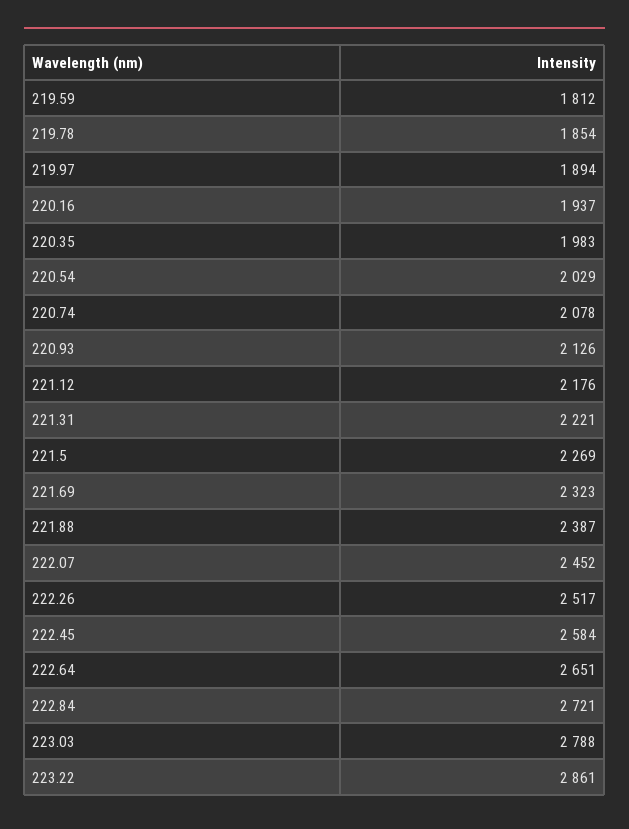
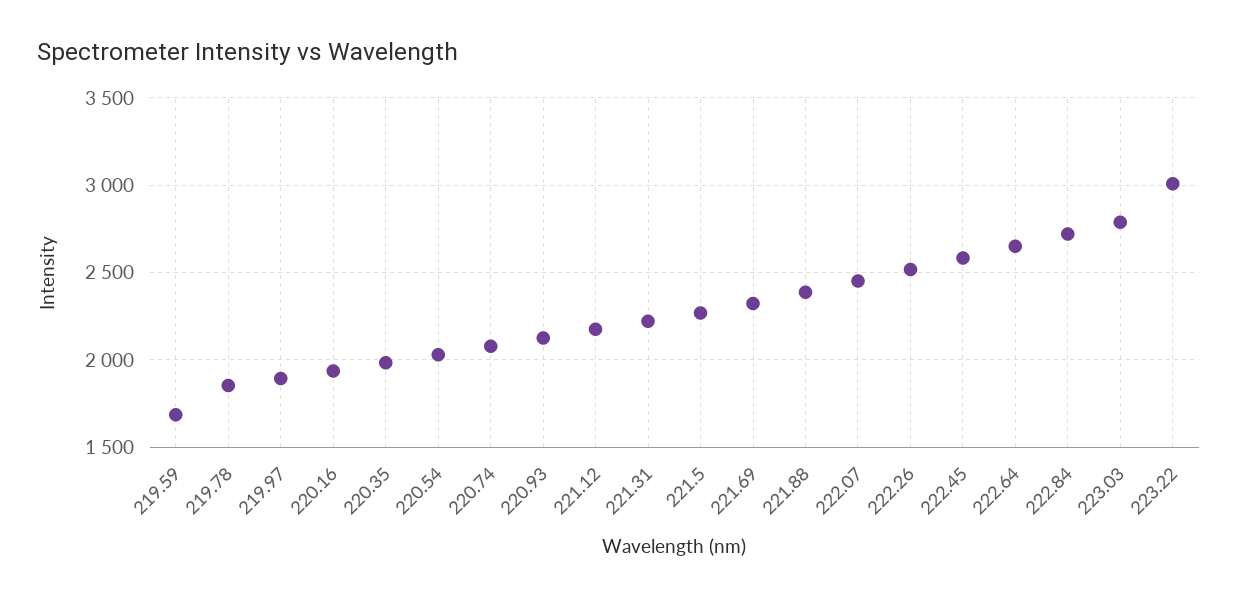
  {
-   "219.59": 1812,
+   "219.59": 1700,
    "219.78": 1854,
    "219.97": 1894,
    "220.16": 1937,
    "220.35": 1983,
    "220.54": 2029,
    "220.74": 2078,
    "220.93": 2126,
    "221.12": 2176,
    "221.31": 2221,
    "221.5": 2269,
    "221.69": 2323,
    "221.88": 2387,
    "222.07": 2452,
    "222.26": 2517,
    "222.45": 2584,
    "222.64": 2651,
    "222.84": 2721,
    "223.03": 2788,
-   "223.22": 2861
+   "223.22": 3000
  }

